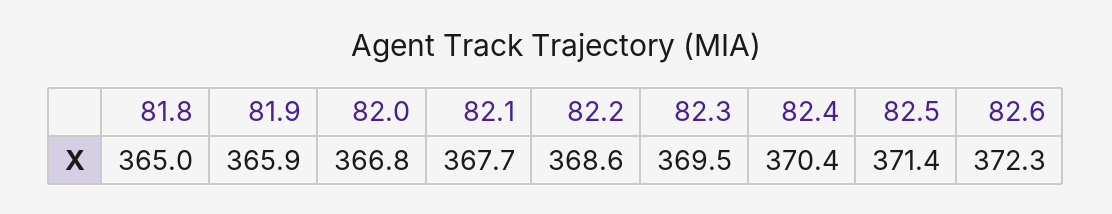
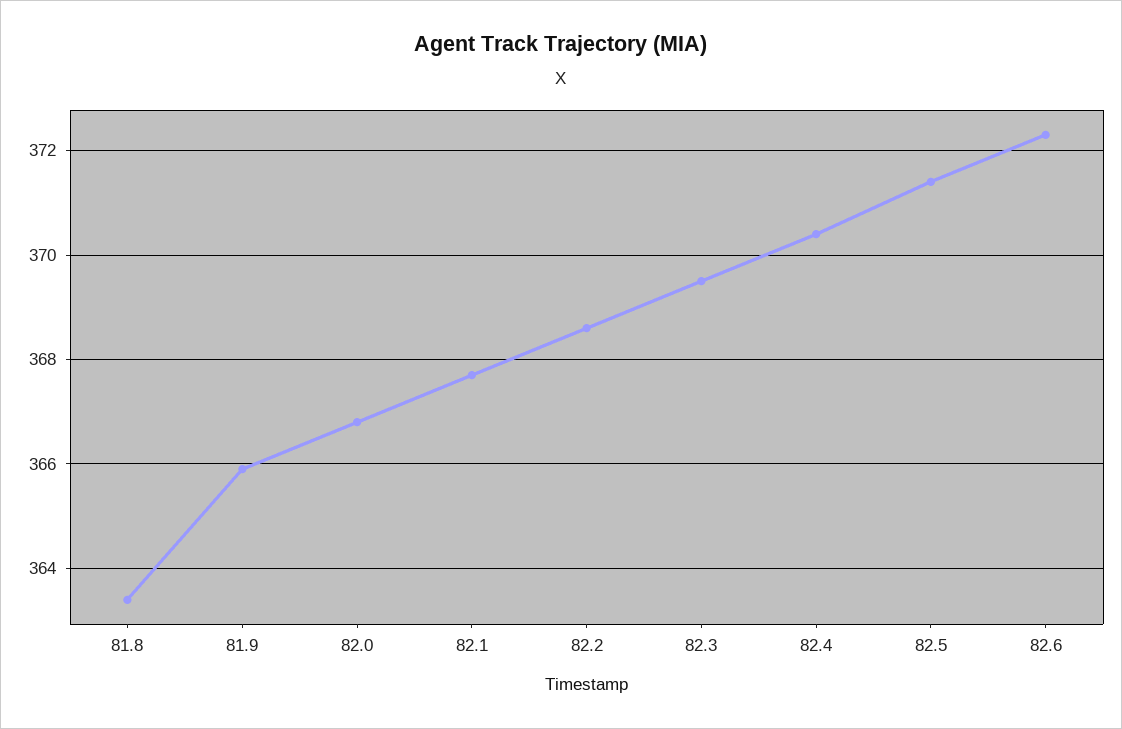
  {
-   "81.8": 365,
+   "81.8": 363.5,
    "81.9": 365.9,
    "82.0": 366.8,
    "82.1": 367.7,
    "82.2": 368.6,
    "82.3": 369.5,
    "82.4": 370.4,
    "82.5": 371.4,
    "82.6": 372.3
  }

